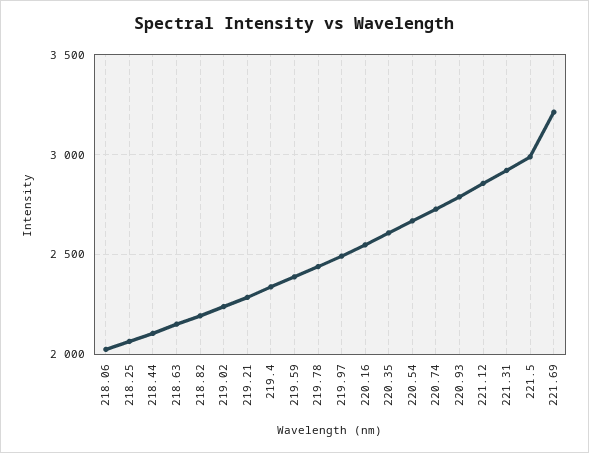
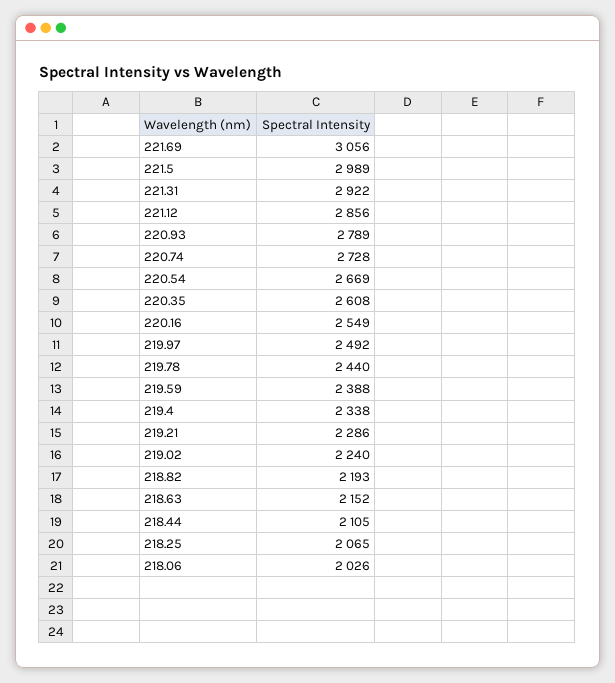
  {
    "218.06": 2026,
    "218.25": 2065,
    "218.44": 2105,
    "218.63": 2152,
    "218.82": 2193,
    "219.02": 2240,
    "219.21": 2286,
    "219.4": 2338,
    "219.59": 2388,
    "219.78": 2440,
    "219.97": 2492,
    "220.16": 2549,
    "220.35": 2608,
    "220.54": 2669,
    "220.74": 2728,
    "220.93": 2789,
    "221.12": 2856,
    "221.31": 2922,
    "221.5": 2989,
-   "221.69": 3200
+   "221.69": 3056
  }

